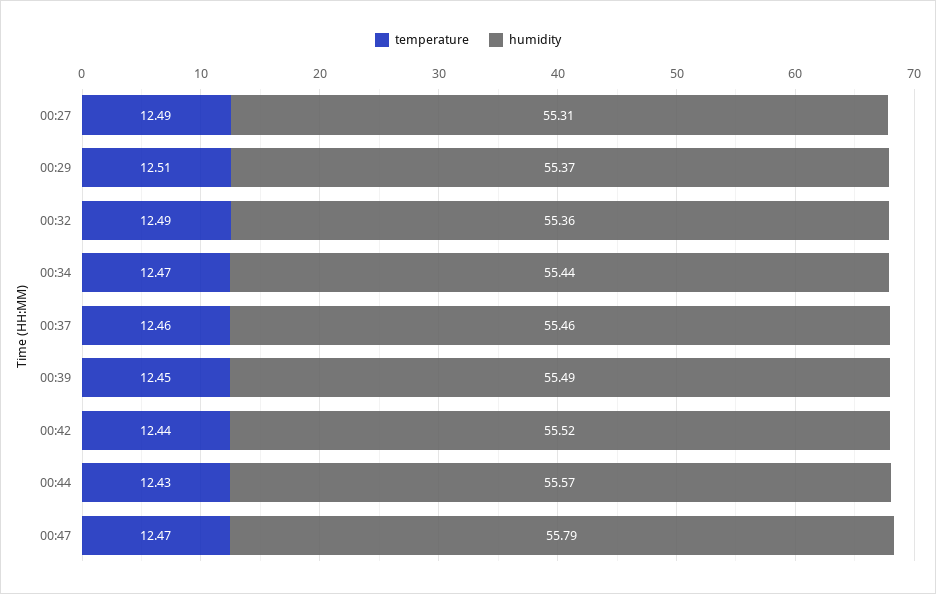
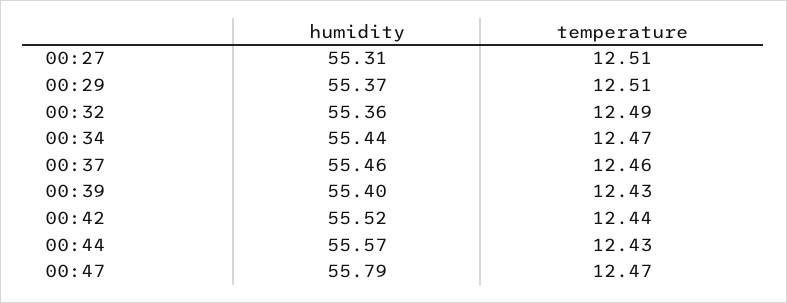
  {
    "temperature": {
-     "00:27": 12.49,
+     "00:27": 12.51,
      "00:29": 12.51,
      "00:32": 12.49,
      "00:34": 12.47,
      "00:37": 12.46,
-     "00:39": 12.45,
+     "00:39": 12.43,
      "00:42": 12.44,
      "00:44": 12.43,
      "00:47": 12.47
    },
    "humidity": {
      "00:27": 55.31,
      "00:29": 55.37,
      "00:32": 55.36,
      "00:34": 55.44,
      "00:37": 55.46,
-     "00:39": 55.49,
+     "00:39": 55.4,
      "00:42": 55.52,
      "00:44": 55.57,
      "00:47": 55.79
    }
  }

